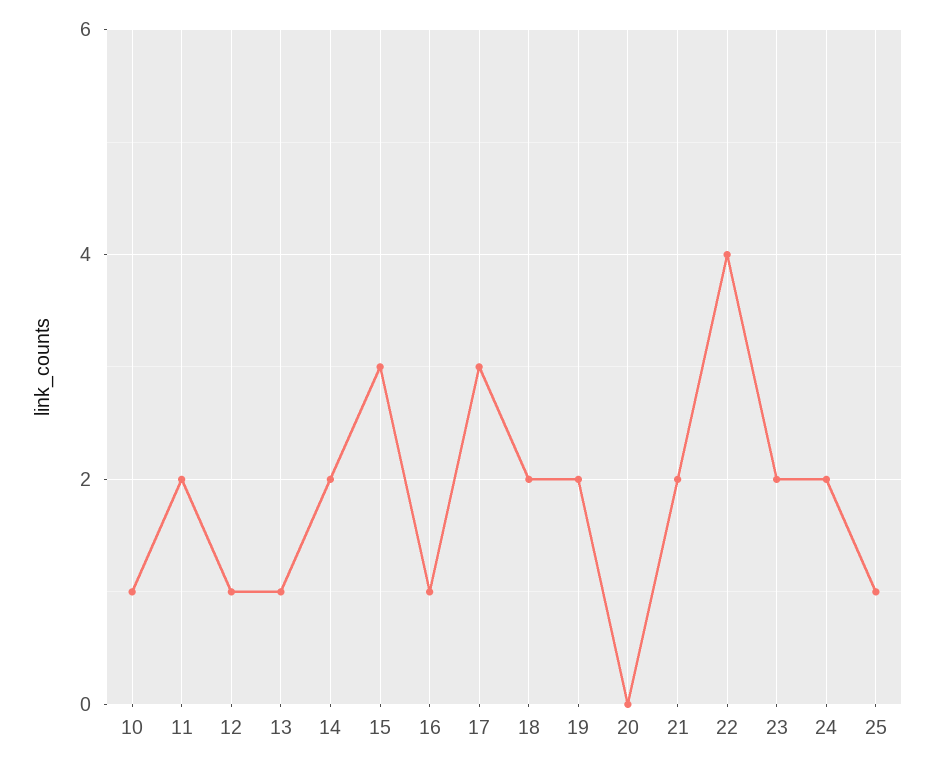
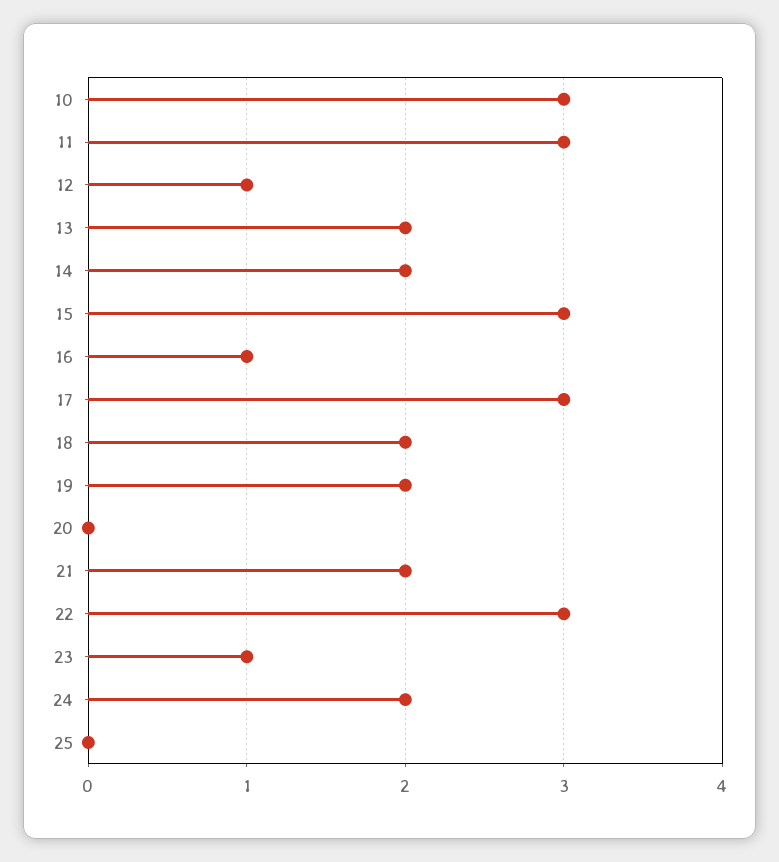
  {
-   "10": 1,
+   "10": 3,
-   "11": 2,
+   "11": 3,
    "12": 1,
-   "13": 1,
+   "13": 2,
    "14": 2,
    "15": 3,
    "16": 1,
    "17": 3,
    "18": 2,
    "19": 2,
    "20": 0,
    "21": 2,
-   "22": 4,
+   "22": 3,
-   "23": 2,
+   "23": 1,
    "24": 2,
-   "25": 1
+   "25": 0
  }

